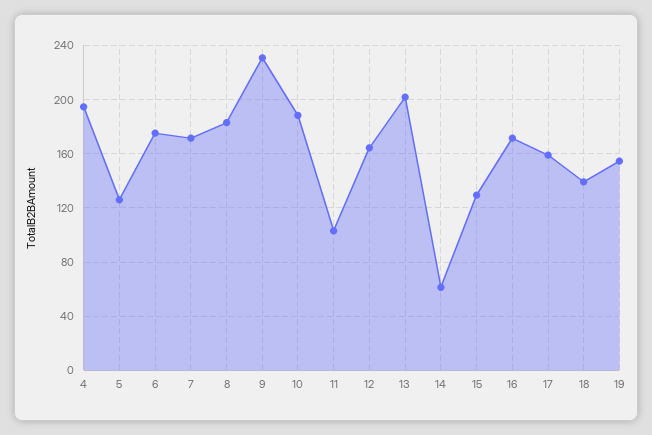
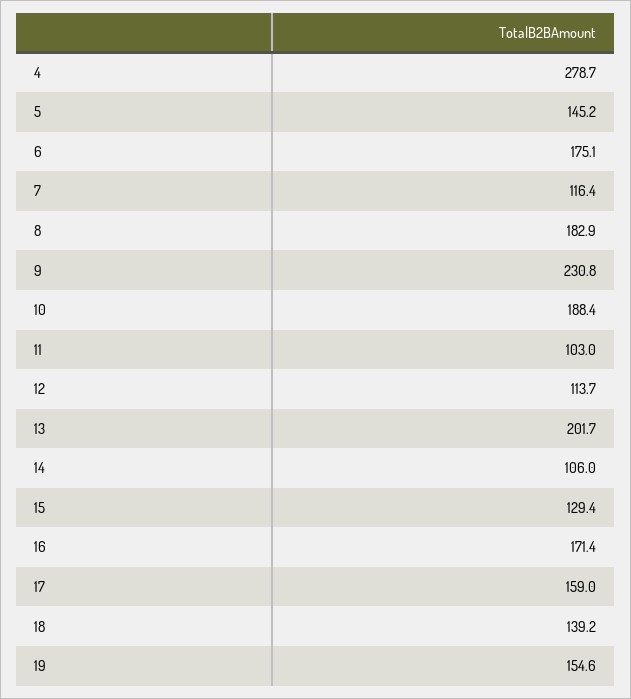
  {
-   "4": 195,
+   "4": 278.7,
-   "5": 125,
+   "5": 145.2,
    "6": 175.1,
-   "7": 170,
+   "7": 116.4,
    "8": 182.9,
    "9": 230.8,
    "10": 188.4,
    "11": 103,
-   "12": 165,
+   "12": 113.7,
    "13": 201.7,
-   "14": 60,
+   "14": 106,
    "15": 129.4,
    "16": 171.4,
    "17": 159,
    "18": 139.2,
    "19": 154.6
  }

